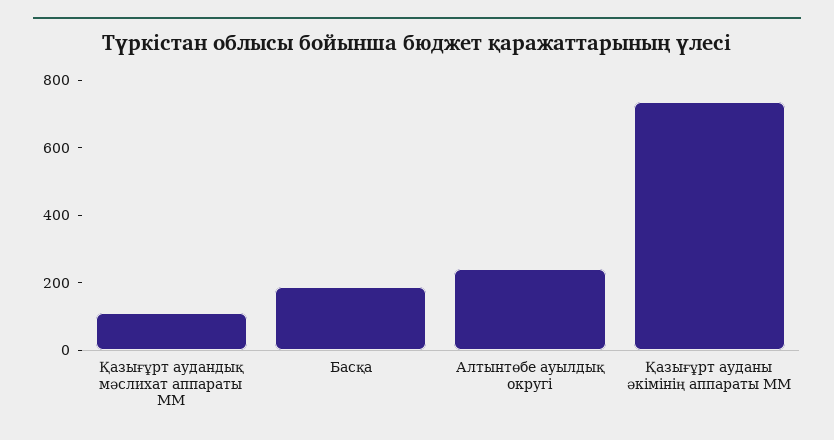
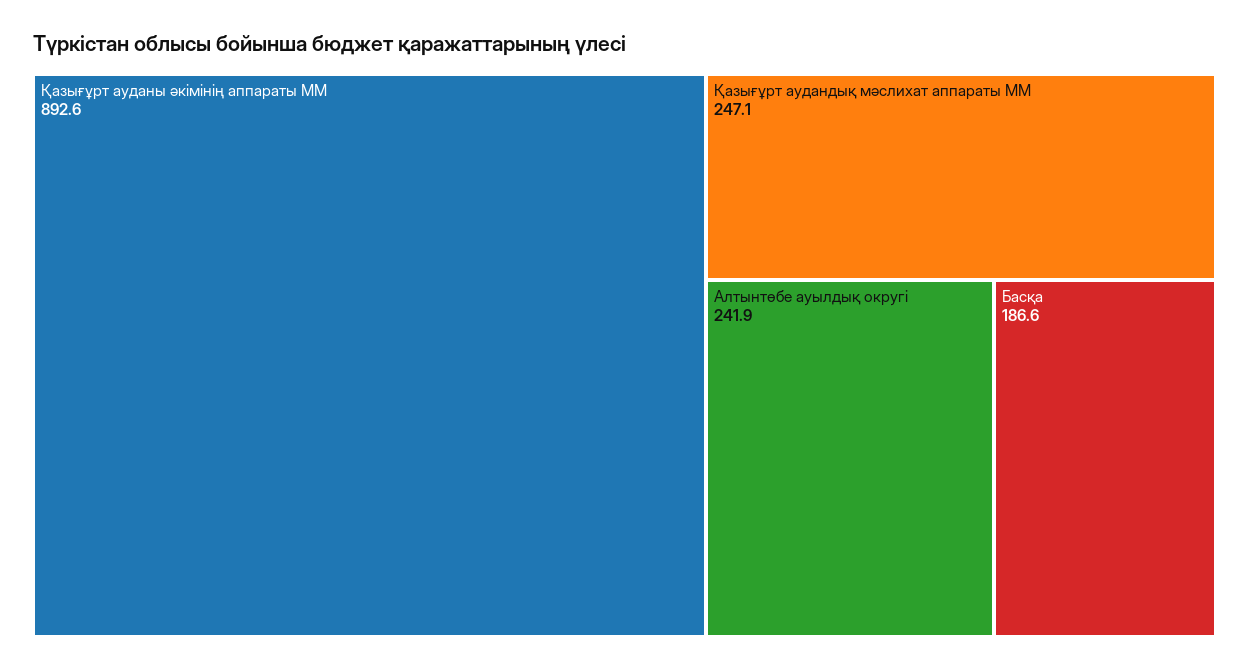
  {
-   "Қазығұрт аудандық мәслихат аппараты ММ": 100,
+   "Қазығұрт аудандық мәслихат аппараты ММ": 247.1,
    "Басқа": 186.6,
    "Алтынтөбе ауылдық округі": 241.9,
-   "Қазығұрт ауданы әкімінің аппараты ММ": 750
+   "Қазығұрт ауданы әкімінің аппараты ММ": 892.6
  }

